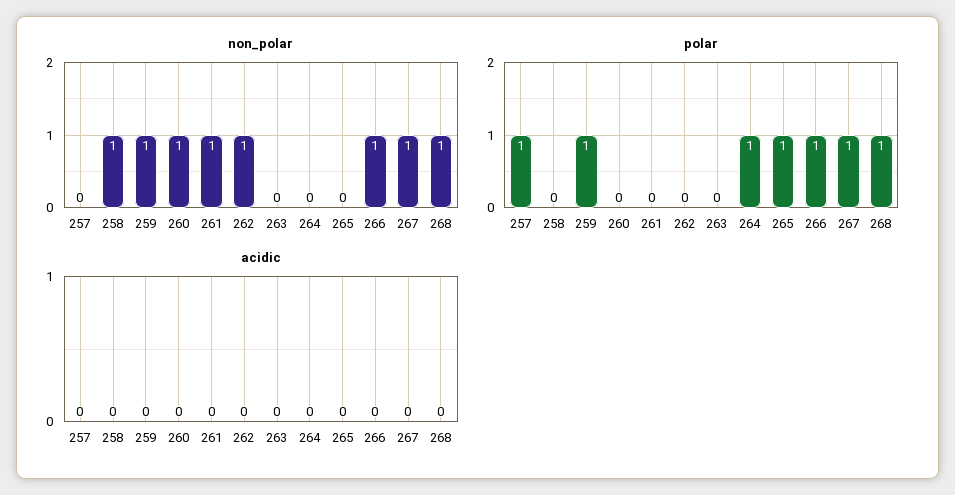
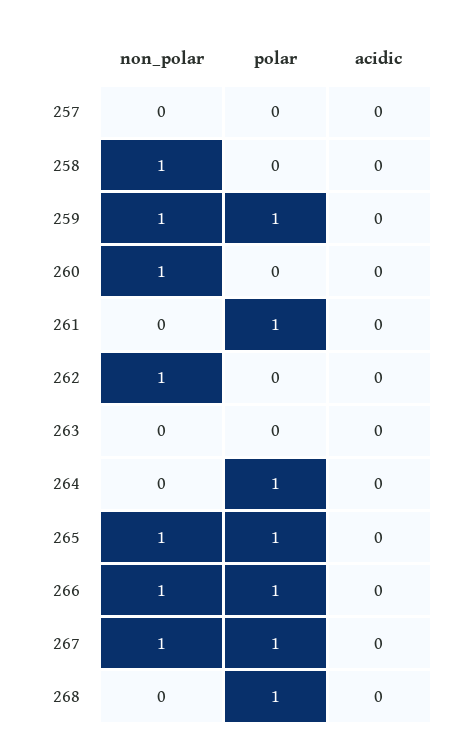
  {
    "non_polar": {
      "257": 0,
      "258": 1,
      "259": 1,
      "260": 1,
-     "261": 1,
+     "261": 0,
      "262": 1,
      "263": 0,
      "264": 0,
-     "265": 0,
+     "265": 1,
      "266": 1,
      "267": 1,
-     "268": 1
+     "268": 0
    },
    "polar": {
-     "257": 1,
+     "257": 0,
      "258": 0,
      "259": 1,
      "260": 0,
-     "261": 0,
+     "261": 1,
      "262": 0,
      "263": 0,
      "264": 1,
      "265": 1,
      "266": 1,
      "267": 1,
      "268": 1
    },
    "acidic": {
      "257": 0,
      "258": 0,
      "259": 0,
      "260": 0,
      "261": 0,
      "262": 0,
      "263": 0,
      "264": 0,
      "265": 0,
      "266": 0,
      "267": 0,
      "268": 0
    }
  }

